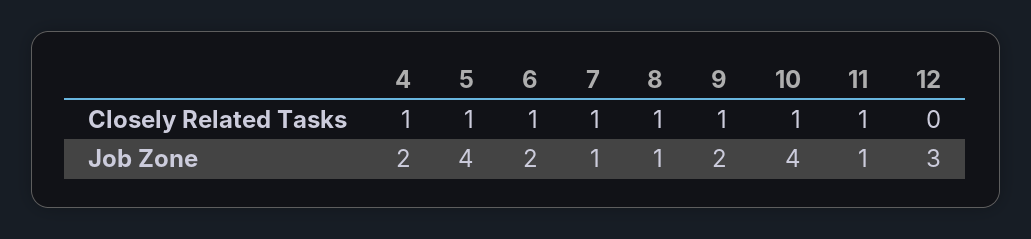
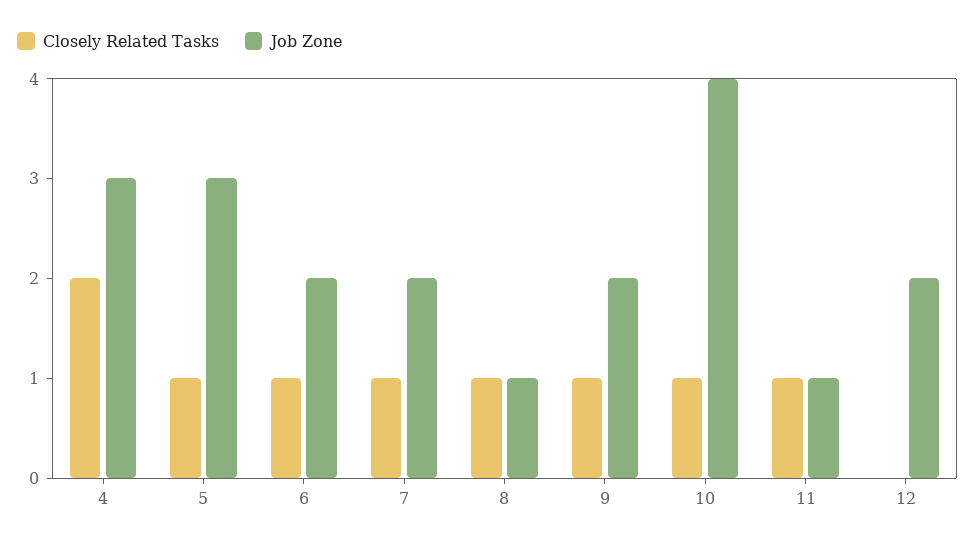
  {
    "Closely Related Tasks": {
-     "4": 1,
+     "4": 2,
      "5": 1,
      "6": 1,
      "7": 1,
      "8": 1,
      "9": 1,
      "10": 1,
      "11": 1,
      "12": 0
    },
    "Job Zone": {
-     "4": 2,
+     "4": 3,
-     "5": 4,
+     "5": 3,
      "6": 2,
-     "7": 1,
+     "7": 2,
      "8": 1,
      "9": 2,
      "10": 4,
      "11": 1,
-     "12": 3
+     "12": 2
    }
  }

